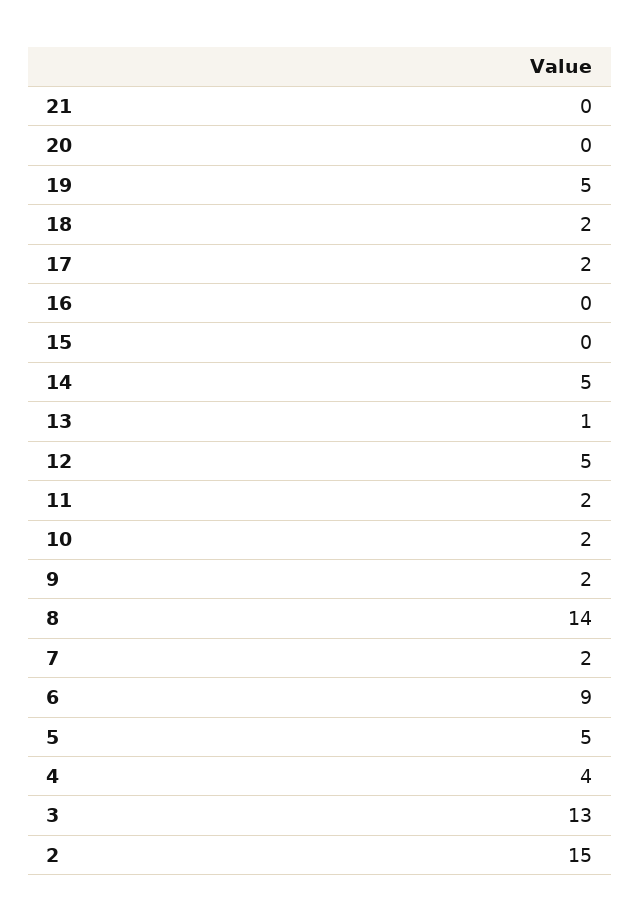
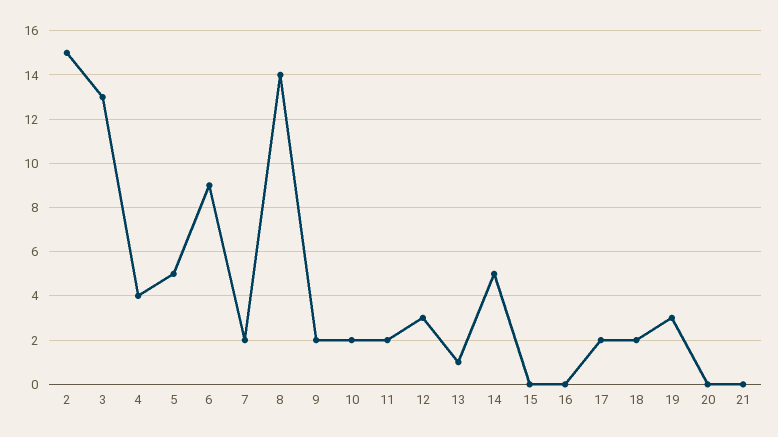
  {
    "21": 0,
    "20": 0,
-   "19": 5,
+   "19": 3,
    "18": 2,
    "17": 2,
    "16": 0,
    "15": 0,
    "14": 5,
    "13": 1,
-   "12": 5,
+   "12": 3,
    "11": 2,
    "10": 2,
    "9": 2,
    "8": 14,
    "7": 2,
    "6": 9,
    "5": 5,
    "4": 4,
    "3": 13,
    "2": 15
  }

